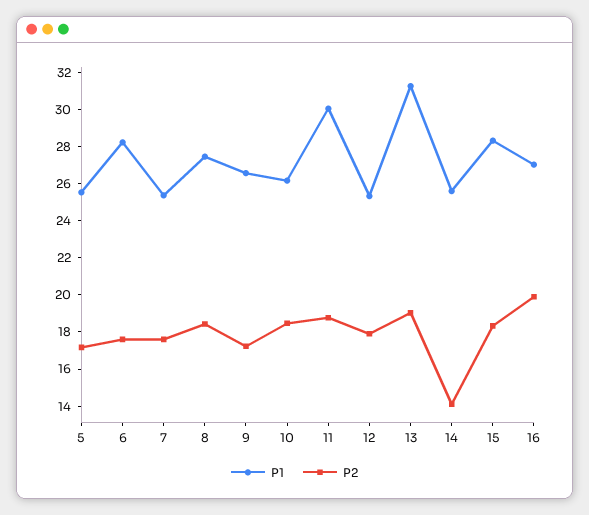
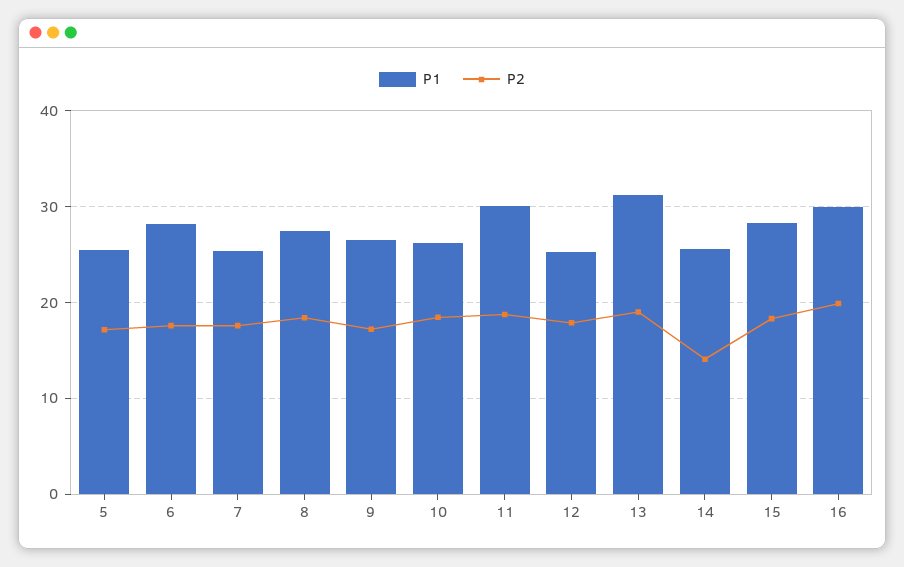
  {
    "P1": {
      "5": 25.5,
      "6": 28,
      "7": 25.5,
      "8": 27.5,
      "9": 26.5,
      "10": 26,
      "11": 30,
      "12": 25.5,
      "13": 31.5,
      "14": 25.5,
      "15": 28.5,
-     "16": 27
+     "16": 30
    },
    "P2": {
      "5": 17,
      "6": 17.5,
      "7": 17.5,
      "8": 18.5,
      "9": 17,
      "10": 18.5,
      "11": 19,
      "12": 18,
      "13": 19,
      "14": 14,
      "15": 18.5,
      "16": 20
    }
  }

